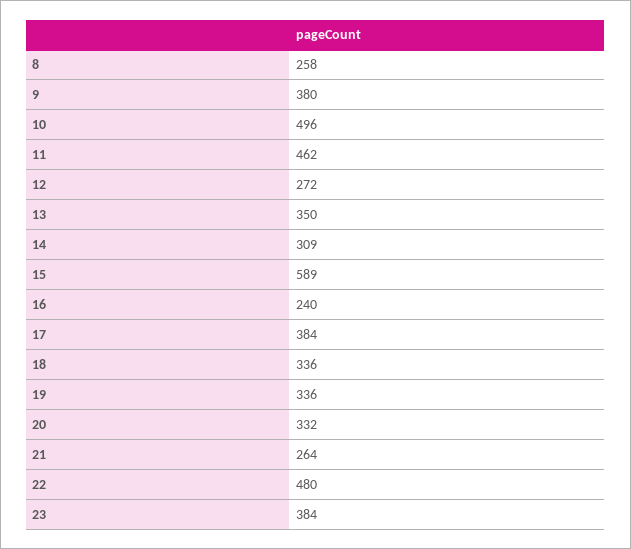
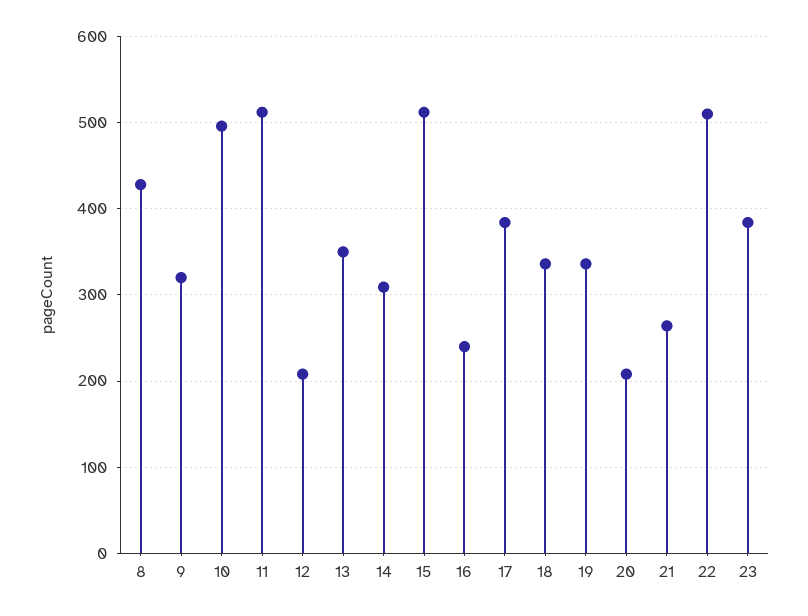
  {
-   "8": 258,
+   "8": 430,
-   "9": 380,
+   "9": 320,
    "10": 496,
-   "11": 462,
+   "11": 510,
-   "12": 272,
+   "12": 210,
    "13": 350,
    "14": 309,
-   "15": 589,
+   "15": 510,
    "16": 240,
    "17": 384,
    "18": 336,
    "19": 336,
-   "20": 332,
+   "20": 210,
    "21": 264,
-   "22": 480,
+   "22": 510,
    "23": 384
  }

